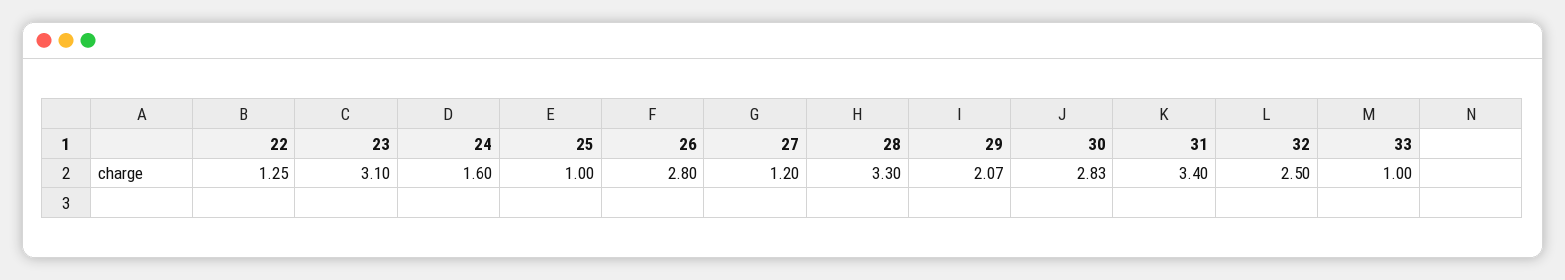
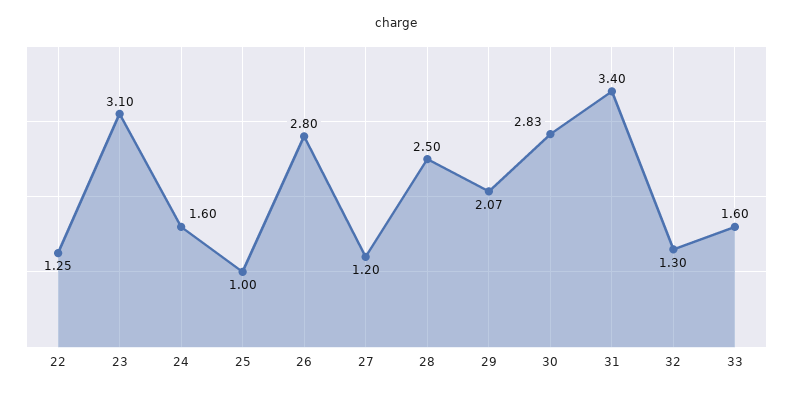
  {
    "22": 1.25,
    "23": 3.1,
    "24": 1.6,
    "25": 1,
    "26": 2.8,
    "27": 1.2,
-   "28": 3.3,
+   "28": 2.5,
    "29": 2.07,
    "30": 2.83,
    "31": 3.4,
-   "32": 2.5,
+   "32": 1.3,
-   "33": 1
+   "33": 1.6
  }

